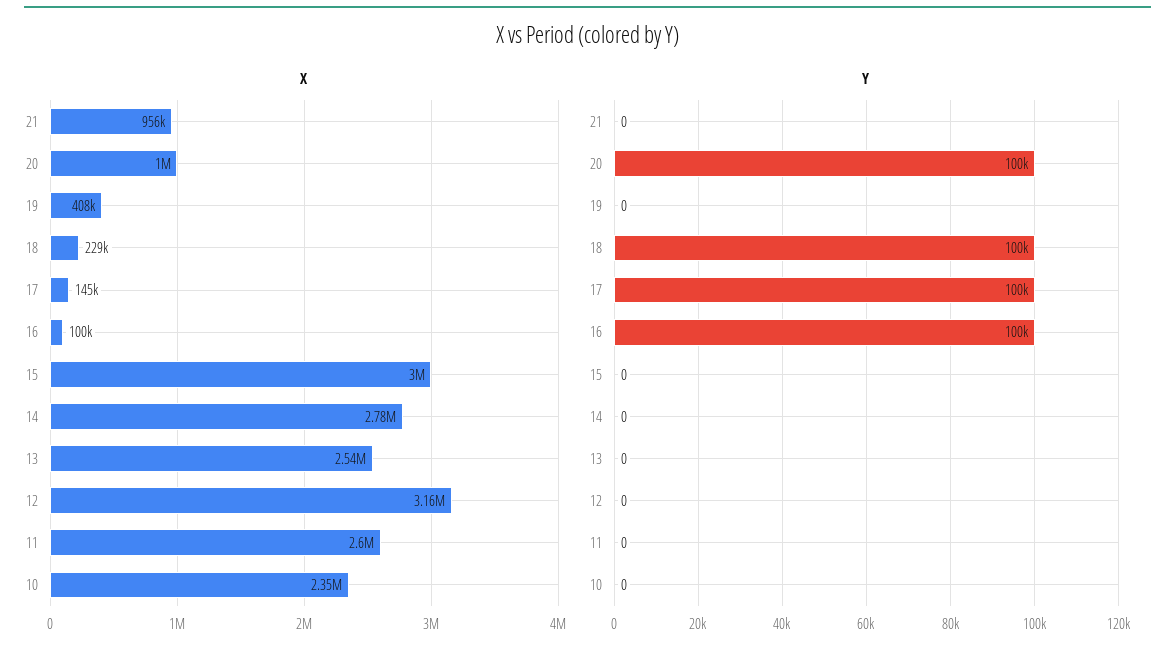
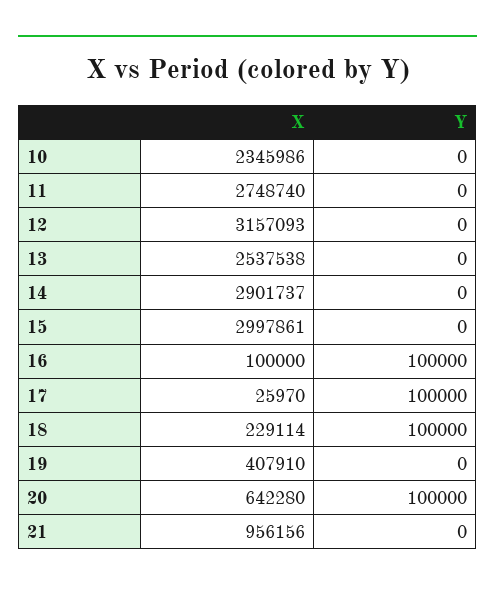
  {
    "X": {
      "21": 956156,
-     "20": 1000000,
+     "20": 642280,
      "19": 407910,
      "18": 229114,
-     "17": 145000,
+     "17": 25970,
      "16": 100000,
      "15": 2997861,
-     "14": 2780000,
+     "14": 2901737,
      "13": 2537538,
      "12": 3157093,
-     "11": 2600000,
+     "11": 2748740,
      "10": 2345986
    },
    "Y": {
      "21": 0,
      "20": 100000,
      "19": 0,
      "18": 100000,
      "17": 100000,
      "16": 100000,
      "15": 0,
      "14": 0,
      "13": 0,
      "12": 0,
      "11": 0,
      "10": 0
    }
  }

